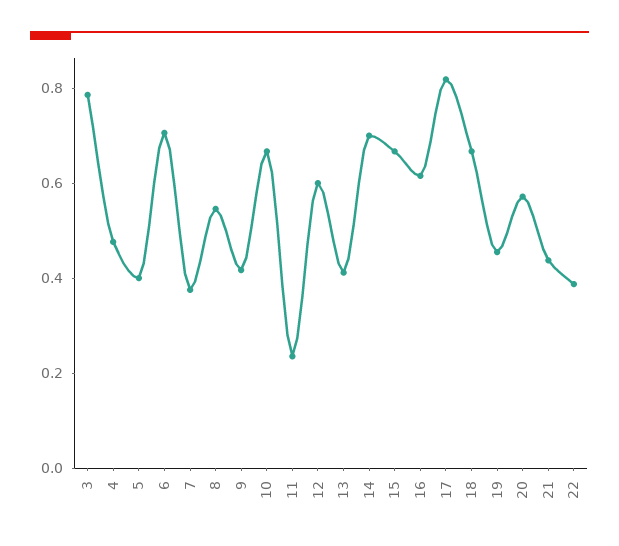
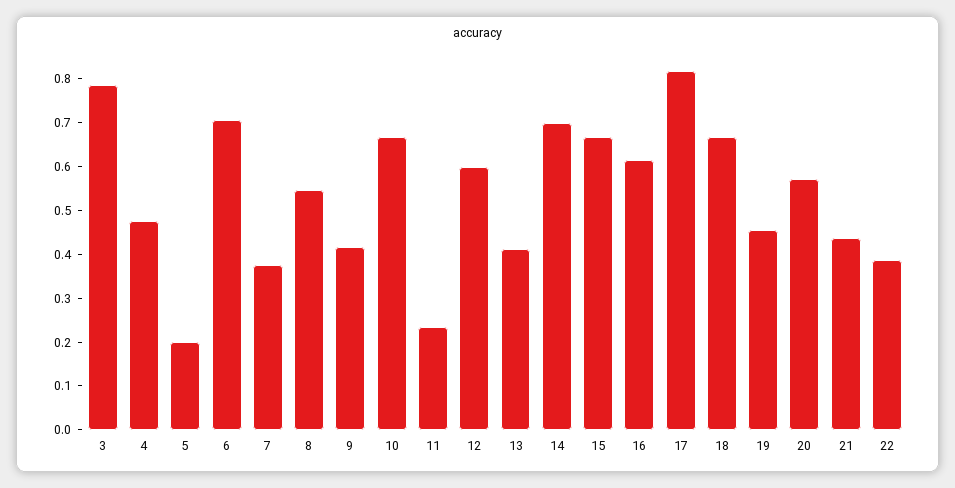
  {
    "3": 0.78,
    "4": 0.48,
-   "5": 0.4,
+   "5": 0.2,
    "6": 0.7,
    "7": 0.38,
    "8": 0.54,
    "9": 0.42,
    "10": 0.66,
    "11": 0.24,
    "12": 0.6,
    "13": 0.42,
    "14": 0.7,
    "15": 0.66,
    "16": 0.62,
    "17": 0.82,
    "18": 0.66,
    "19": 0.46,
    "20": 0.58,
    "21": 0.44,
    "22": 0.38
  }

